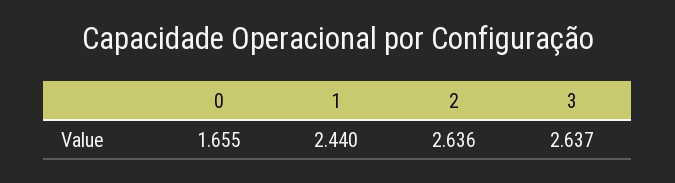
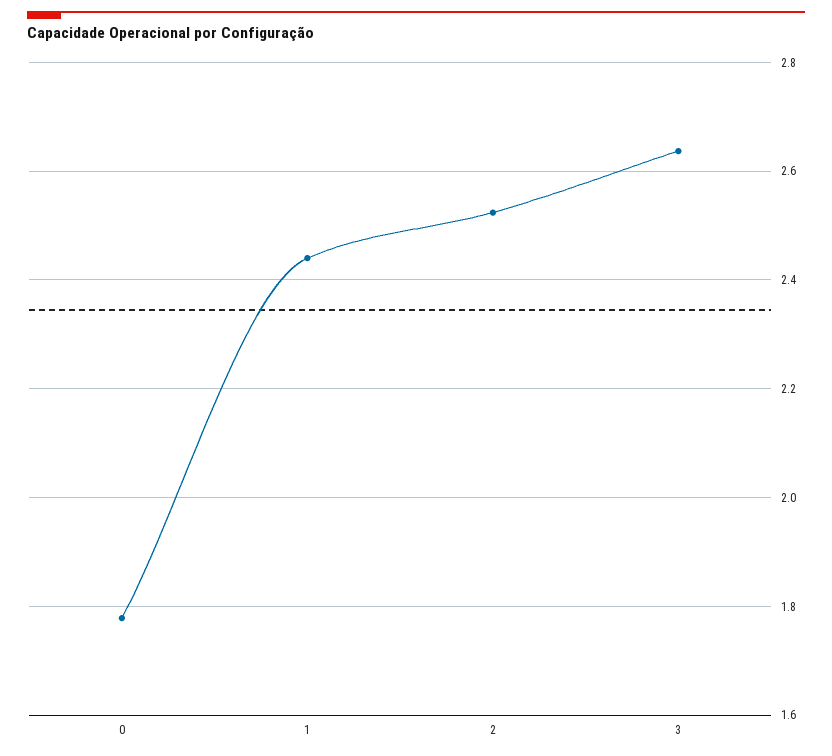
  {
-   "0": 1.655,
+   "0": 1.78,
    "1": 2.44,
-   "2": 2.636,
+   "2": 2.52,
    "3": 2.637
  }

